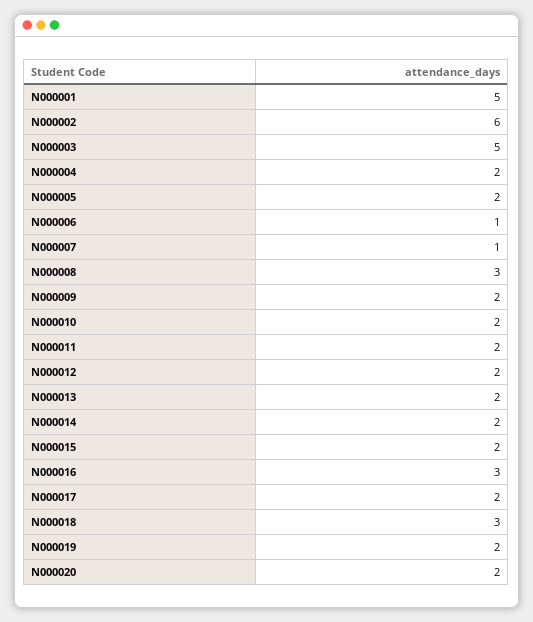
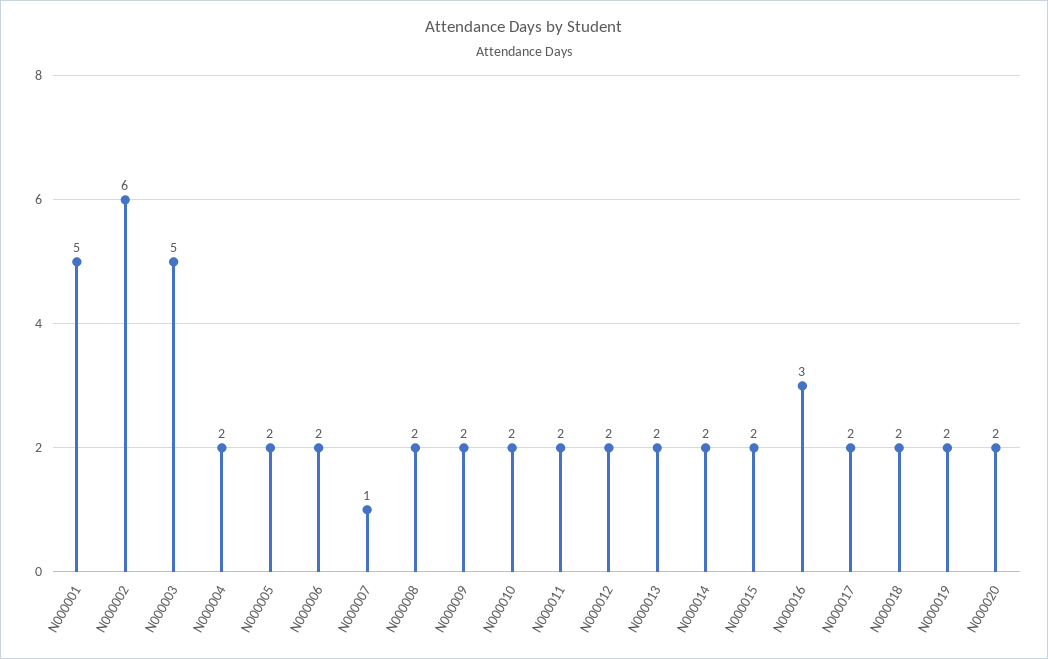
  {
    "N000001": 5,
    "N000002": 6,
    "N000003": 5,
    "N000004": 2,
    "N000005": 2,
-   "N000006": 1,
+   "N000006": 2,
    "N000007": 1,
-   "N000008": 3,
+   "N000008": 2,
    "N000009": 2,
    "N000010": 2,
    "N000011": 2,
    "N000012": 2,
    "N000013": 2,
    "N000014": 2,
    "N000015": 2,
    "N000016": 3,
    "N000017": 2,
-   "N000018": 3,
+   "N000018": 2,
    "N000019": 2,
    "N000020": 2
  }

